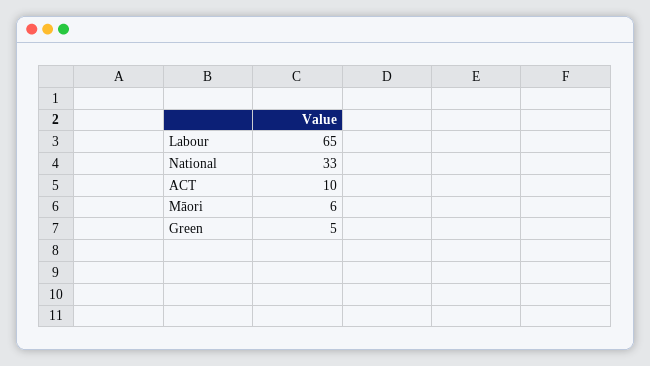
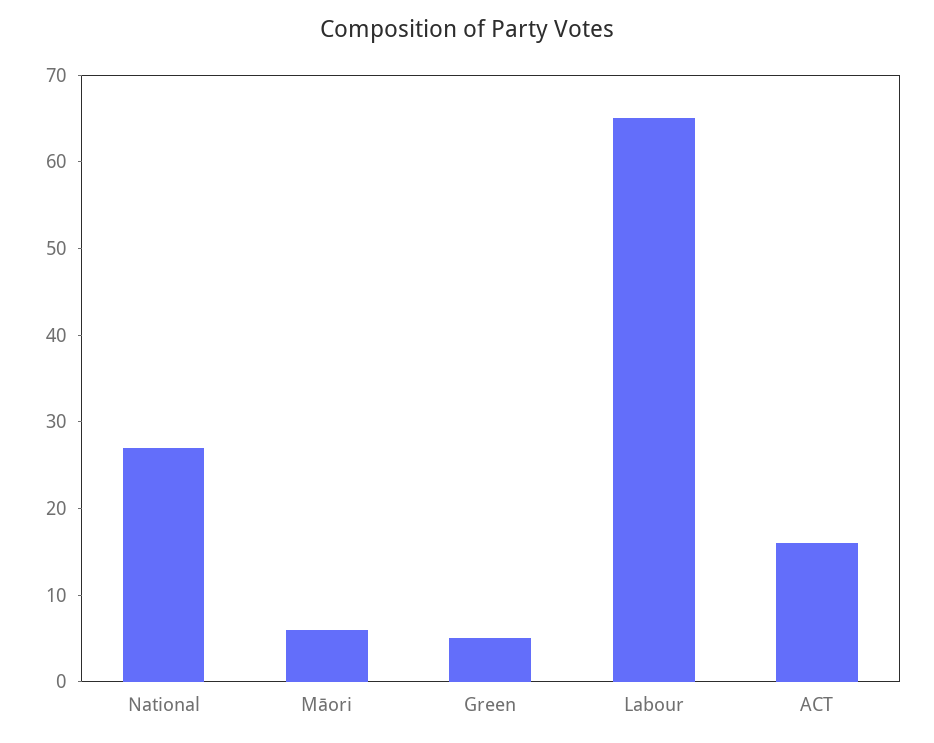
  {
    "Labour": 65,
-   "National": 33,
+   "National": 27,
-   "ACT": 10,
+   "ACT": 16,
    "Māori": 6,
    "Green": 5
  }

